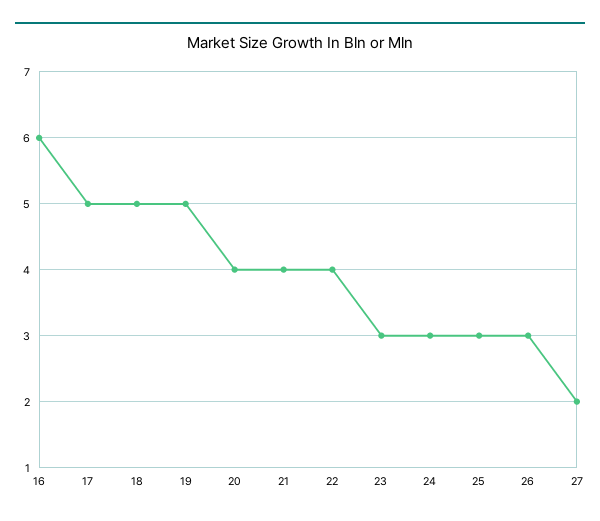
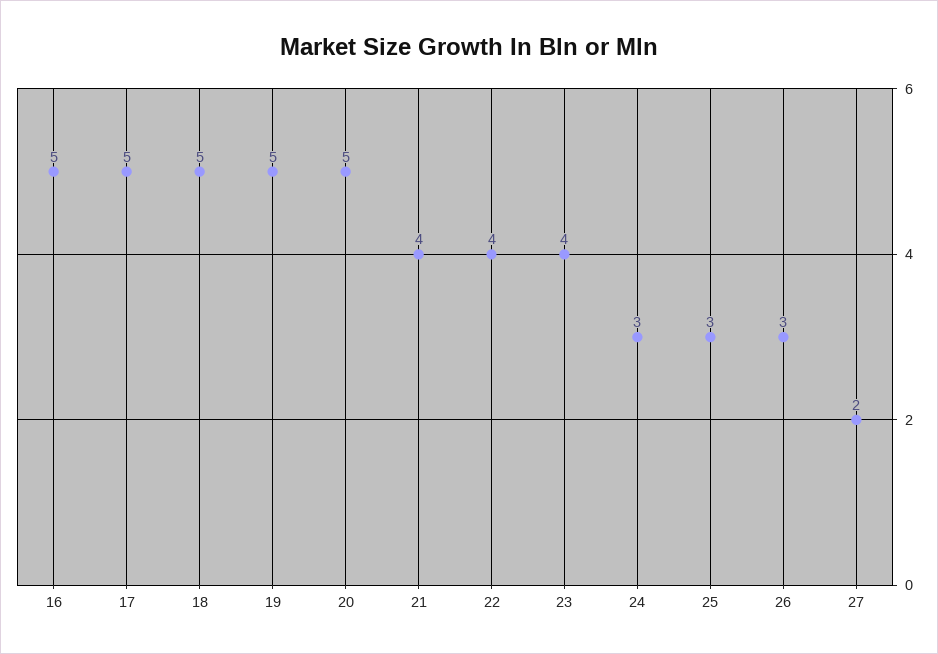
  {
-   "16": 6,
+   "16": 5,
    "17": 5,
    "18": 5,
    "19": 5,
-   "20": 4,
+   "20": 5,
    "21": 4,
    "22": 4,
-   "23": 3,
+   "23": 4,
    "24": 3,
    "25": 3,
    "26": 3,
    "27": 2
  }

